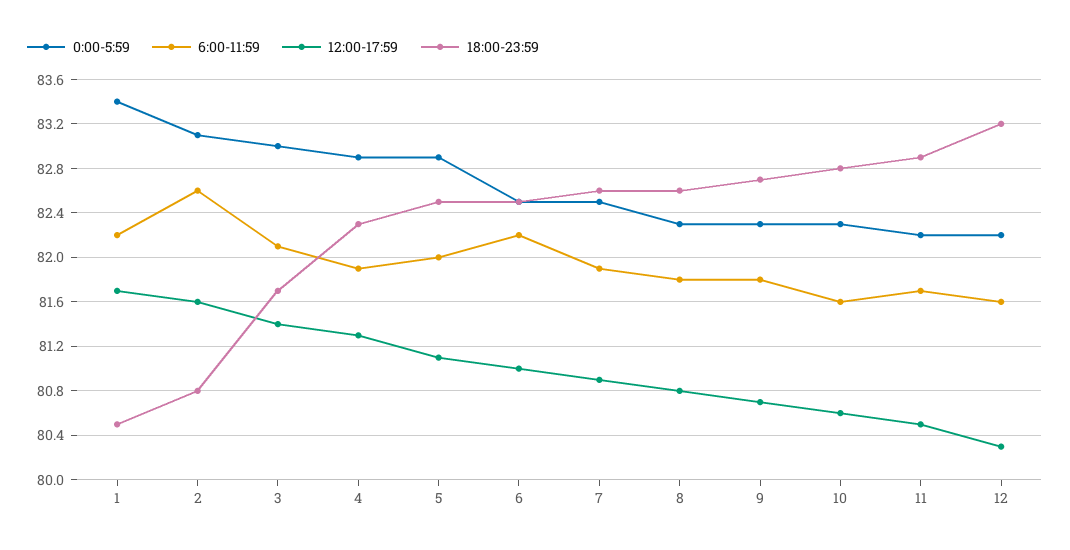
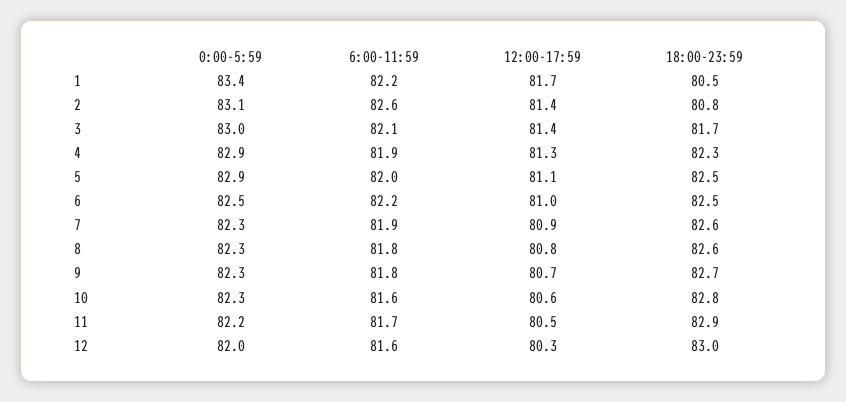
  {
    "0:00-5:59": {
      "1": 83.4,
      "2": 83.1,
      "3": 83,
      "4": 82.9,
      "5": 82.9,
      "6": 82.5,
-     "7": 82.5,
+     "7": 82.3,
      "8": 82.3,
      "9": 82.3,
      "10": 82.3,
      "11": 82.2,
-     "12": 82.2
+     "12": 82
    },
    "6:00-11:59": {
      "1": 82.2,
      "2": 82.6,
      "3": 82.1,
      "4": 81.9,
      "5": 82,
      "6": 82.2,
      "7": 81.9,
      "8": 81.8,
      "9": 81.8,
      "10": 81.6,
      "11": 81.7,
      "12": 81.6
    },
    "12:00-17:59": {
      "1": 81.7,
-     "2": 81.6,
+     "2": 81.4,
      "3": 81.4,
      "4": 81.3,
      "5": 81.1,
      "6": 81,
      "7": 80.9,
      "8": 80.8,
      "9": 80.7,
      "10": 80.6,
      "11": 80.5,
      "12": 80.3
    },
    "18:00-23:59": {
      "1": 80.5,
      "2": 80.8,
      "3": 81.7,
      "4": 82.3,
      "5": 82.5,
      "6": 82.5,
      "7": 82.6,
      "8": 82.6,
      "9": 82.7,
      "10": 82.8,
      "11": 82.9,
-     "12": 83.2
+     "12": 83
    }
  }

